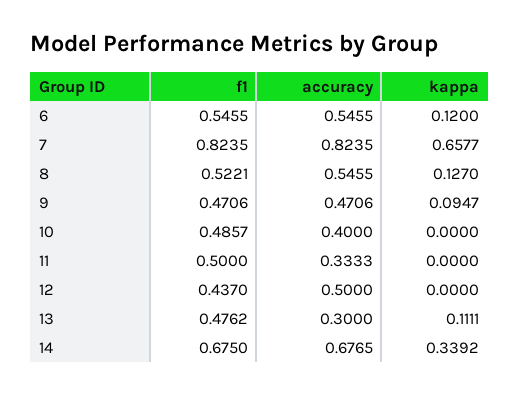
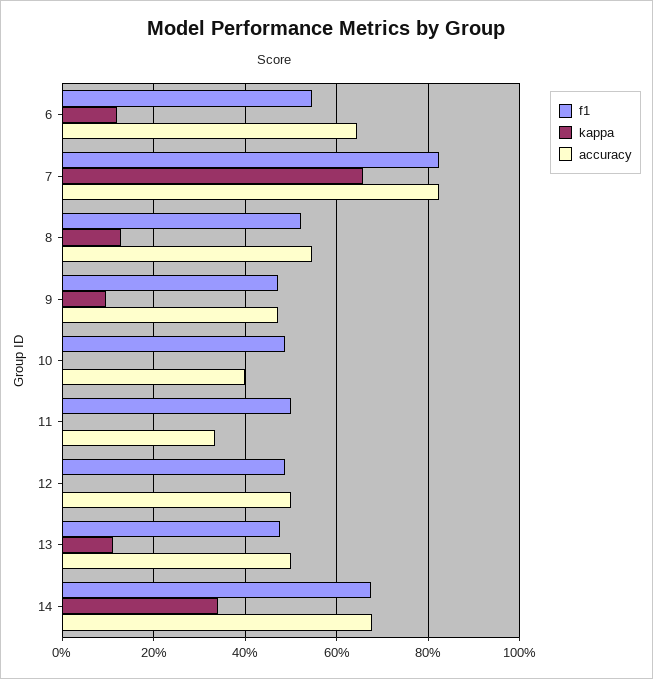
  {
    "f1": {
      "6": 0.5455,
      "7": 0.8235,
      "8": 0.5221,
      "9": 0.4706,
      "10": 0.4857,
      "11": 0.5,
-     "12": 0.437,
+     "12": 0.48,
      "13": 0.4762,
      "14": 0.675
    },
    "accuracy": {
-     "6": 0.5455,
+     "6": 0.64,
      "7": 0.8235,
      "8": 0.5455,
      "9": 0.4706,
      "10": 0.4,
      "11": 0.3333,
      "12": 0.5,
-     "13": 0.3,
+     "13": 0.5,
      "14": 0.6765
    },
    "kappa": {
      "6": 0.12,
      "7": 0.6577,
      "8": 0.127,
      "9": 0.0947,
      "10": 0,
      "11": 0,
      "12": 0,
      "13": 0.1111,
      "14": 0.3392
    }
  }

